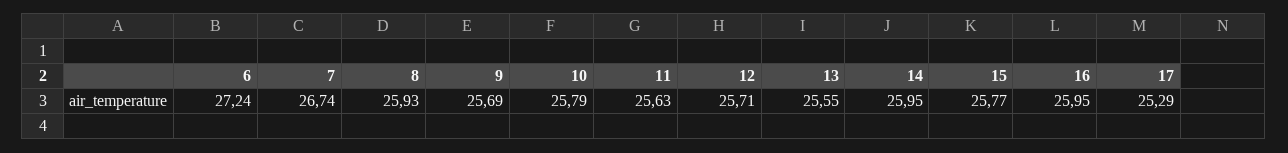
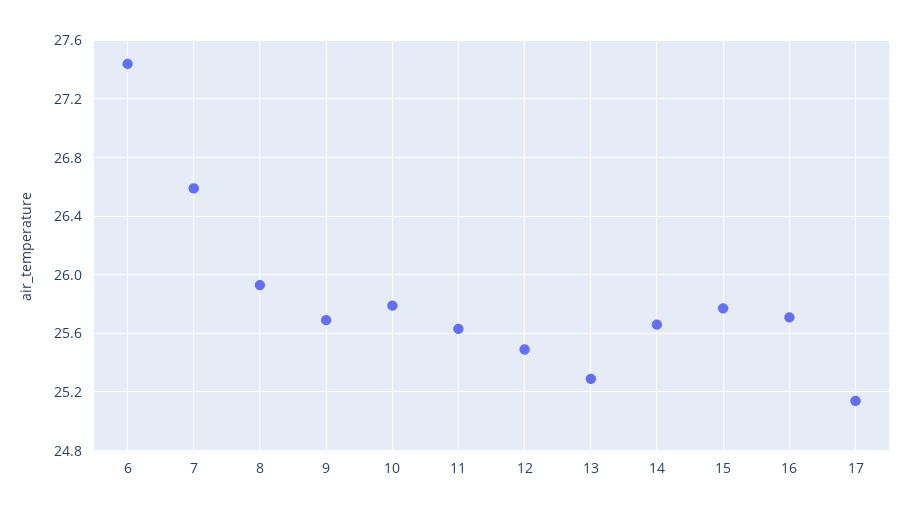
  {
-   "6": 27.24,
+   "6": 27.45,
-   "7": 26.74,
+   "7": 26.6,
    "8": 25.93,
    "9": 25.69,
    "10": 25.79,
    "11": 25.63,
-   "12": 25.71,
+   "12": 25.5,
-   "13": 25.55,
+   "13": 25.3,
-   "14": 25.95,
+   "14": 25.65,
    "15": 25.77,
-   "16": 25.95,
+   "16": 25.7,
-   "17": 25.29
+   "17": 25.15
  }

